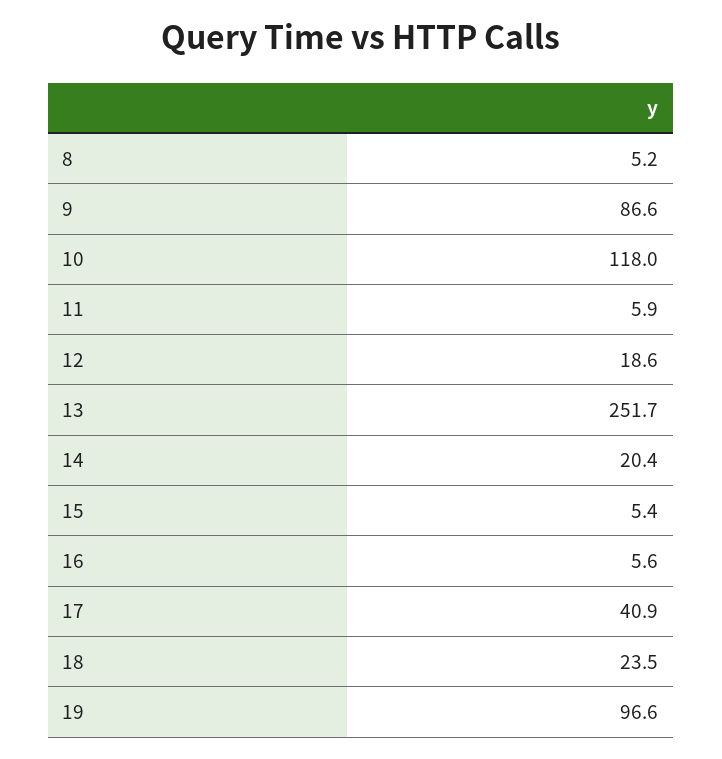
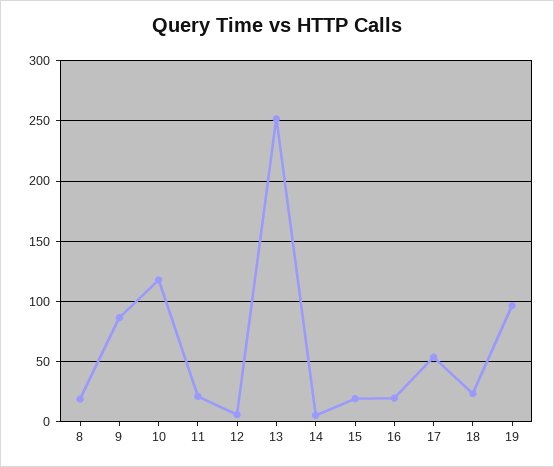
  {
-   "8": 5.2,
+   "8": 20,
    "9": 86.6,
    "10": 118,
-   "11": 5.9,
+   "11": 20,
-   "12": 18.6,
+   "12": 5,
    "13": 251.7,
-   "14": 20.4,
+   "14": 5,
-   "15": 5.4,
+   "15": 20,
-   "16": 5.6,
+   "16": 20,
-   "17": 40.9,
+   "17": 55,
    "18": 23.5,
    "19": 96.6
  }

